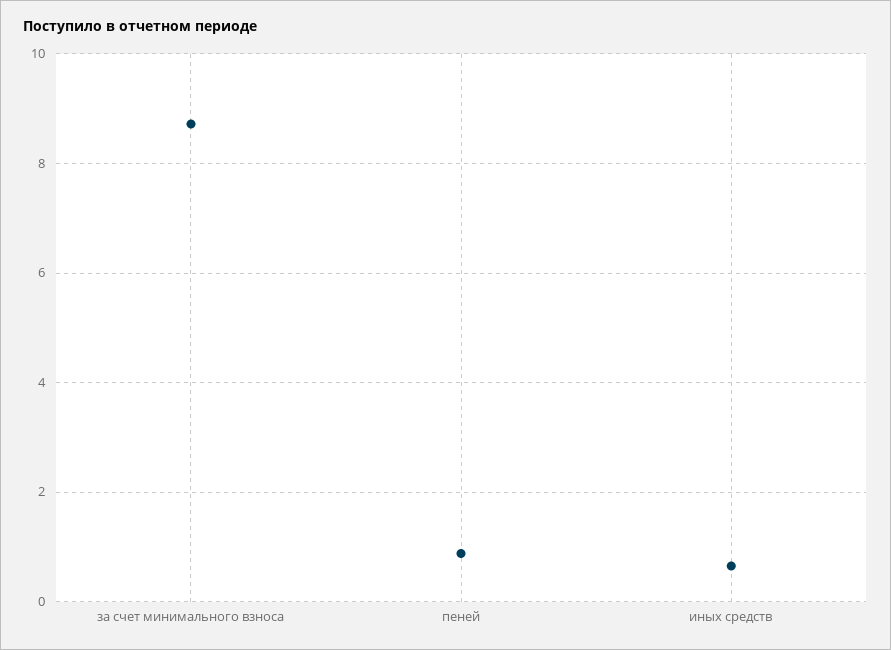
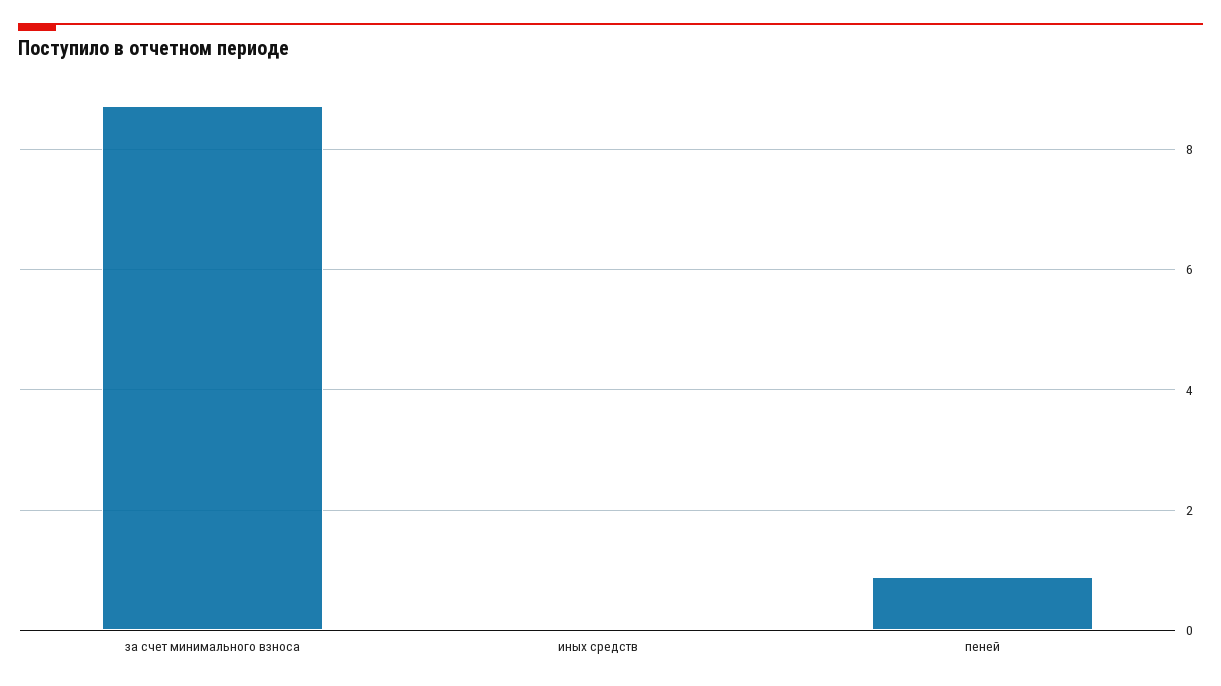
  {
    "за счет минимального взноса": 8.8,
    "пеней": 0.8,
-   "иных средств": 0.6
+   "иных средств": 0
  }

